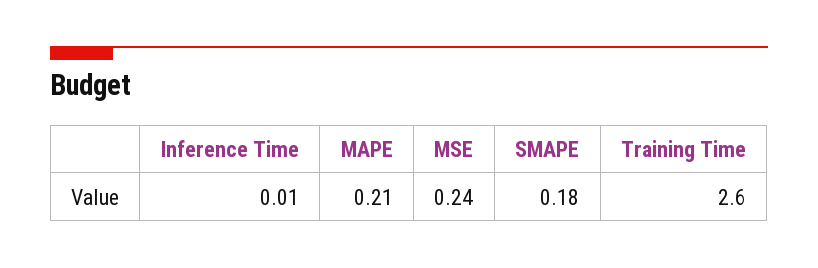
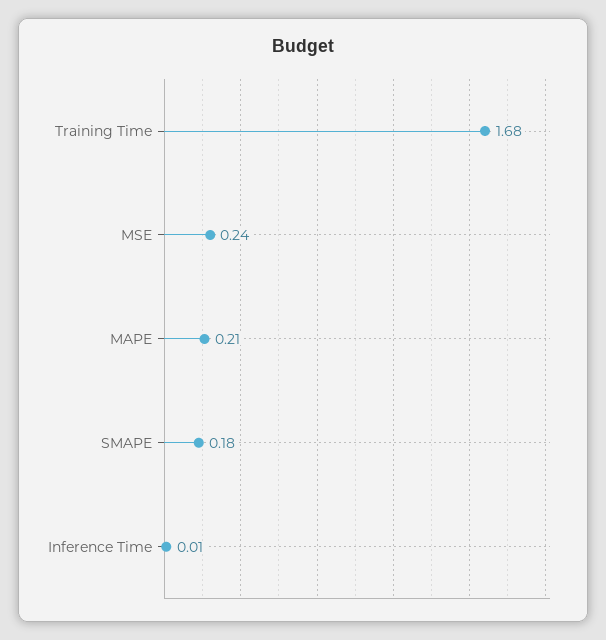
  {
    "Inference Time": 0.01,
    "MAPE": 0.21,
    "MSE": 0.24,
    "SMAPE": 0.18,
-   "Training Time": 2.6
+   "Training Time": 1.68
  }

